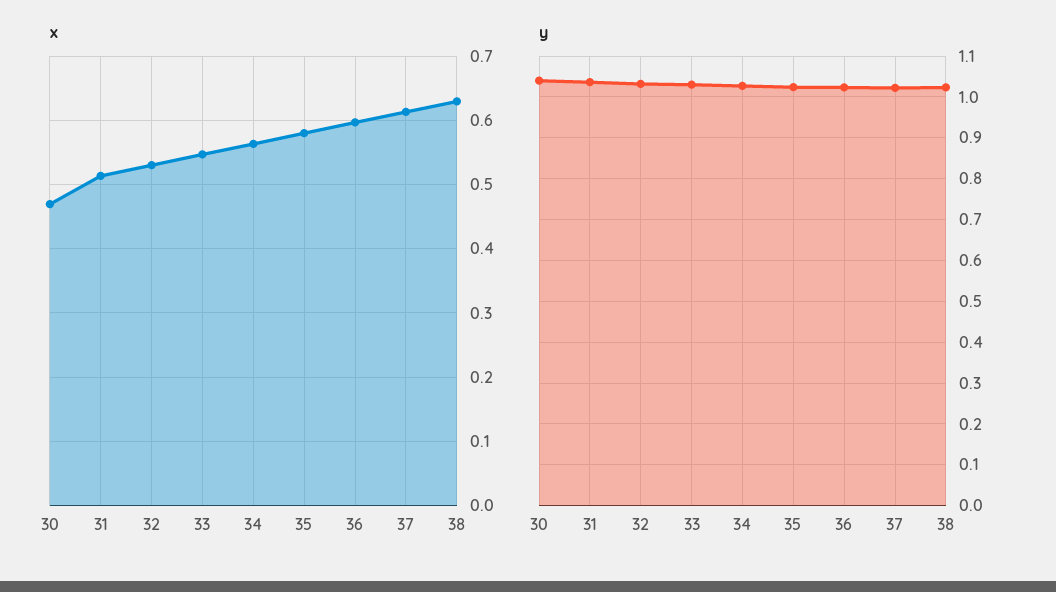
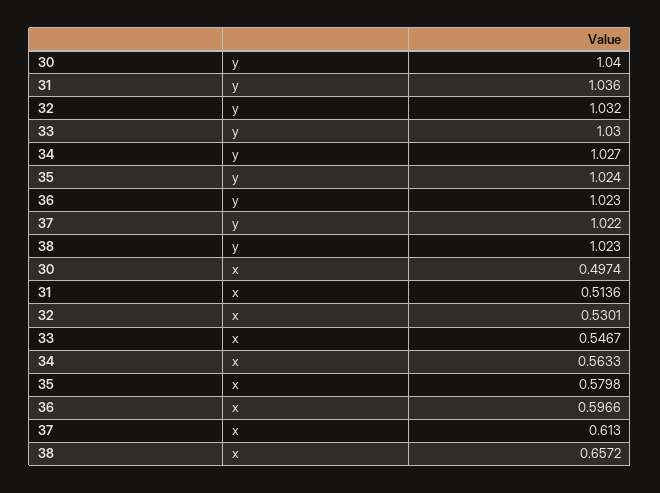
  {
    "x": {
-     "30": 0.47,
+     "30": 0.4974,
      "31": 0.5136,
      "32": 0.5301,
      "33": 0.5467,
      "34": 0.5633,
      "35": 0.5798,
      "36": 0.5966,
      "37": 0.613,
-     "38": 0.63
+     "38": 0.6572
    },
    "y": {
      "30": 1.04,
      "31": 1.036,
      "32": 1.032,
      "33": 1.03,
      "34": 1.027,
      "35": 1.024,
      "36": 1.023,
      "37": 1.022,
      "38": 1.023
    }
  }

